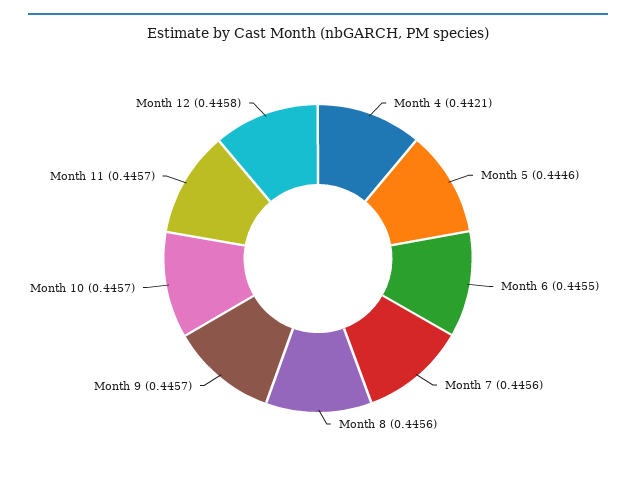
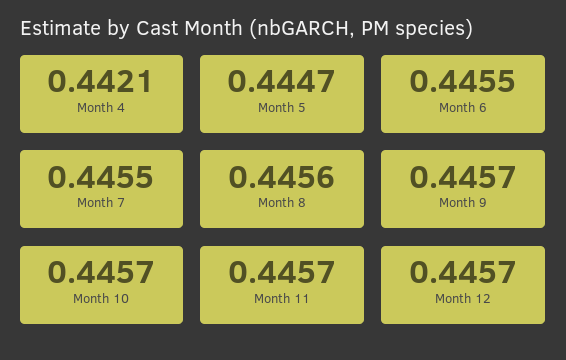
  {
    "Month 4": 0.4421,
-   "Month 5": 0.4446,
+   "Month 5": 0.4447,
    "Month 6": 0.4455,
-   "Month 7": 0.4456,
+   "Month 7": 0.4455,
    "Month 8": 0.4456,
    "Month 9": 0.4457,
    "Month 10": 0.4457,
    "Month 11": 0.4457,
-   "Month 12": 0.4458
+   "Month 12": 0.4457
  }

